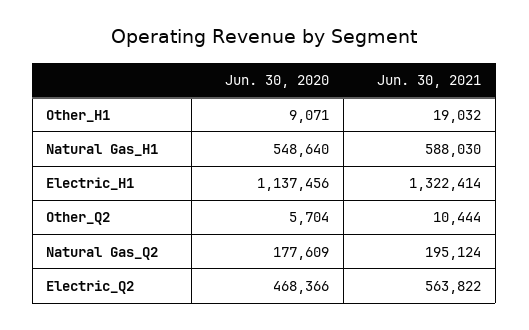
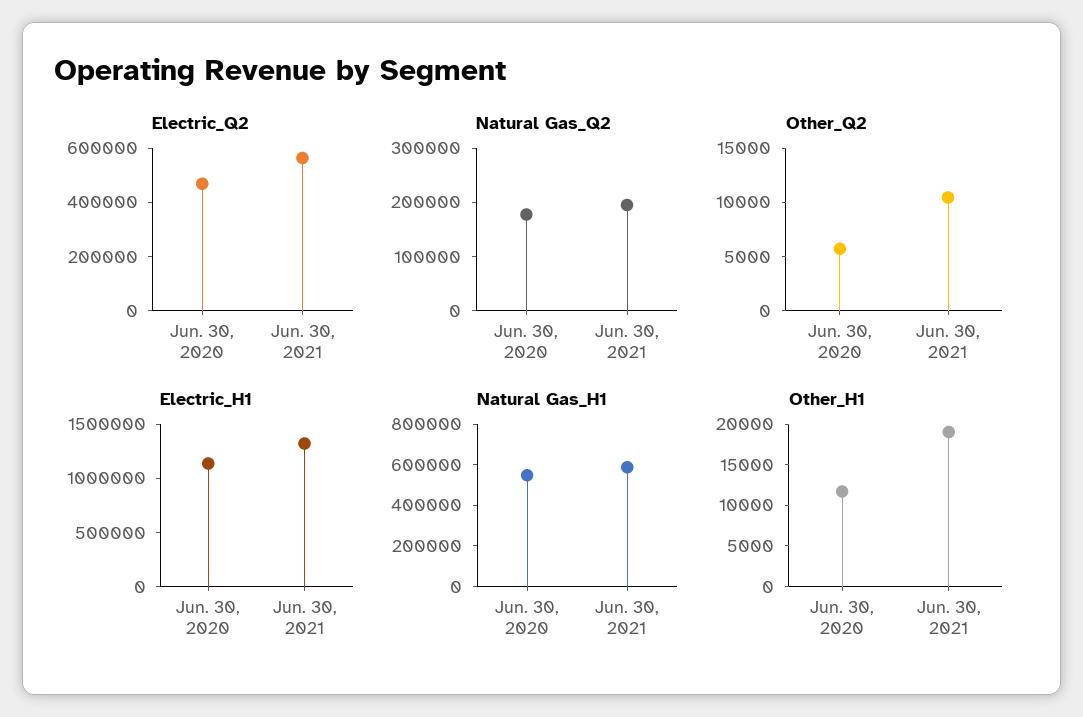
  {
    "Other_H1": {
-     "Jun. 30, 2020": 9071,
+     "Jun. 30, 2020": 12000,
      "Jun. 30, 2021": 19032
    },
    "Natural Gas_H1": {
      "Jun. 30, 2020": 548640,
      "Jun. 30, 2021": 588030
    },
    "Electric_H1": {
      "Jun. 30, 2020": 1137456,
      "Jun. 30, 2021": 1322414
    },
    "Other_Q2": {
      "Jun. 30, 2020": 5704,
      "Jun. 30, 2021": 10444
    },
    "Natural Gas_Q2": {
      "Jun. 30, 2020": 177609,
      "Jun. 30, 2021": 195124
    },
    "Electric_Q2": {
      "Jun. 30, 2020": 468366,
      "Jun. 30, 2021": 563822
    }
  }

